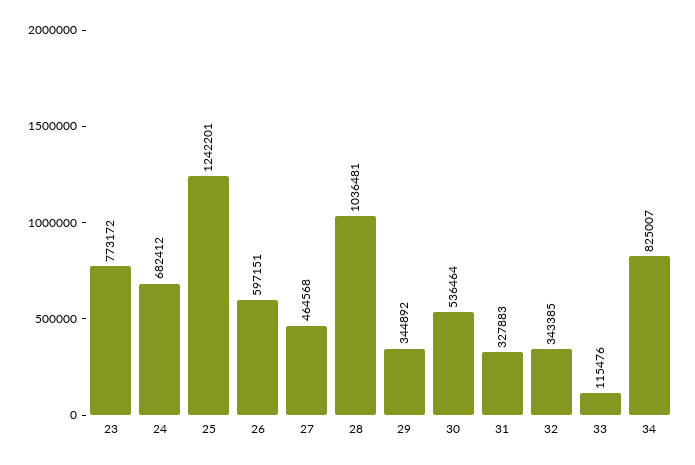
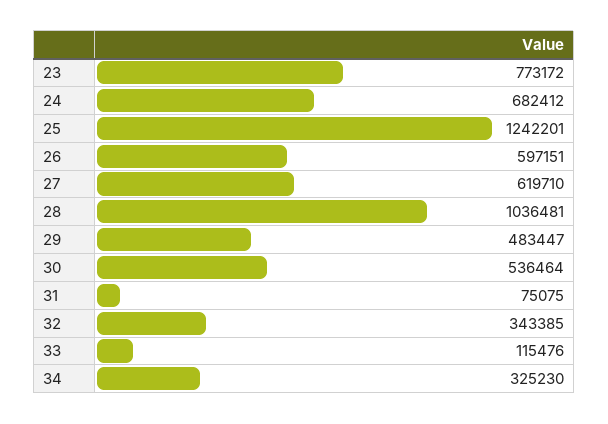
  {
    "23": 773172,
    "24": 682412,
    "25": 1242201,
    "26": 597151,
-   "27": 464568,
+   "27": 619710,
    "28": 1036481,
-   "29": 344892,
+   "29": 483447,
    "30": 536464,
-   "31": 327883,
+   "31": 75075,
    "32": 343385,
    "33": 115476,
-   "34": 825007
+   "34": 325230
  }

